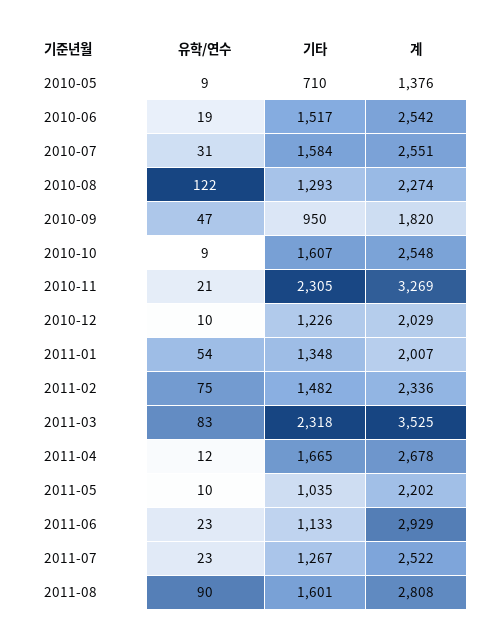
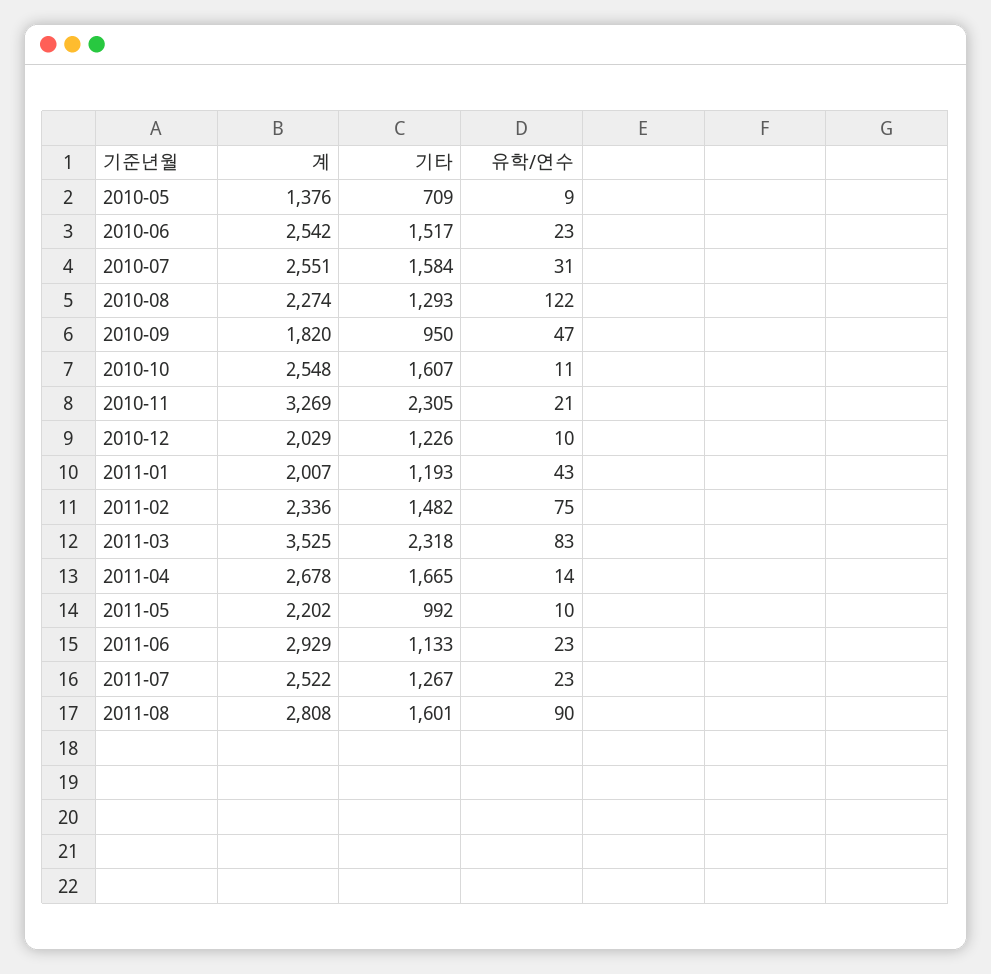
  {
    "유학/연수": {
      "2010-05": 9,
-     "2010-06": 19,
+     "2010-06": 23,
      "2010-07": 31,
      "2010-08": 122,
      "2010-09": 47,
-     "2010-10": 9,
+     "2010-10": 11,
      "2010-11": 21,
      "2010-12": 10,
-     "2011-01": 54,
+     "2011-01": 43,
      "2011-02": 75,
      "2011-03": 83,
-     "2011-04": 12,
+     "2011-04": 14,
      "2011-05": 10,
      "2011-06": 23,
      "2011-07": 23,
      "2011-08": 90
    },
    "기타": {
-     "2010-05": 710,
+     "2010-05": 709,
      "2010-06": 1517,
      "2010-07": 1584,
      "2010-08": 1293,
      "2010-09": 950,
      "2010-10": 1607,
      "2010-11": 2305,
      "2010-12": 1226,
-     "2011-01": 1348,
+     "2011-01": 1193,
      "2011-02": 1482,
      "2011-03": 2318,
      "2011-04": 1665,
-     "2011-05": 1035,
+     "2011-05": 992,
      "2011-06": 1133,
      "2011-07": 1267,
      "2011-08": 1601
    },
    "계": {
      "2010-05": 1376,
      "2010-06": 2542,
      "2010-07": 2551,
      "2010-08": 2274,
      "2010-09": 1820,
      "2010-10": 2548,
      "2010-11": 3269,
      "2010-12": 2029,
      "2011-01": 2007,
      "2011-02": 2336,
      "2011-03": 3525,
      "2011-04": 2678,
      "2011-05": 2202,
      "2011-06": 2929,
      "2011-07": 2522,
      "2011-08": 2808
    }
  }

